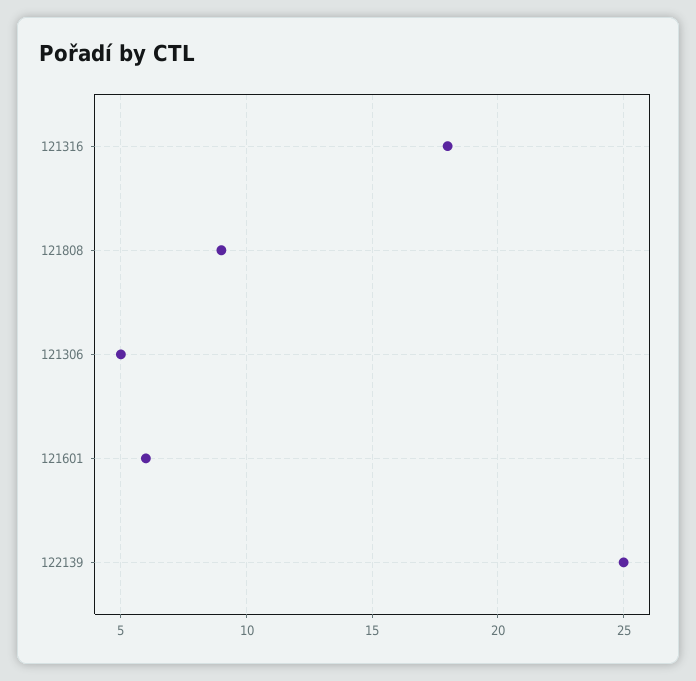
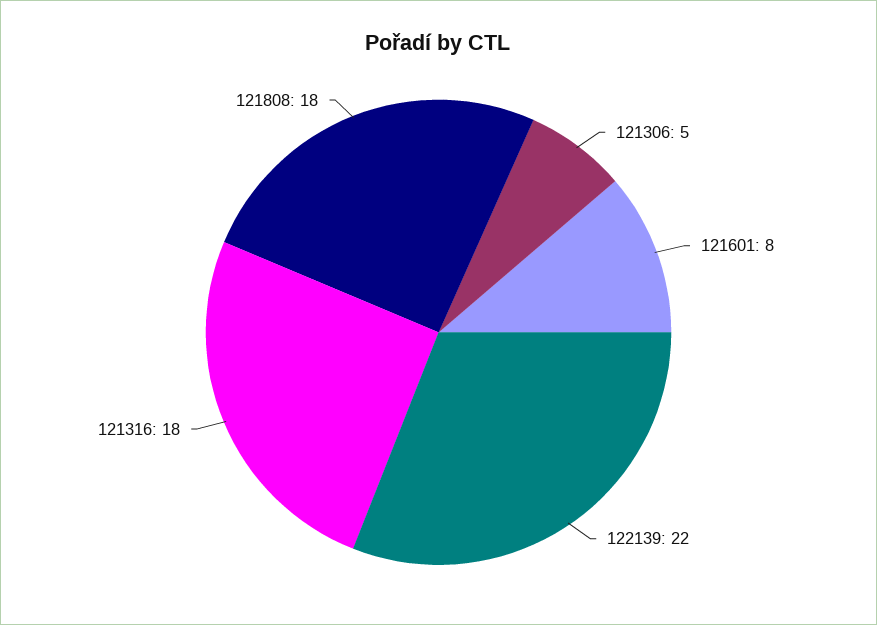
  {
    "121316": 18,
-   "121808": 9,
+   "121808": 18,
    "121306": 5,
-   "121601": 6,
+   "121601": 8,
-   "122139": 25
+   "122139": 22
  }

